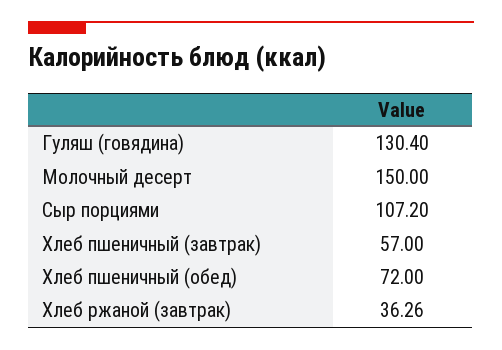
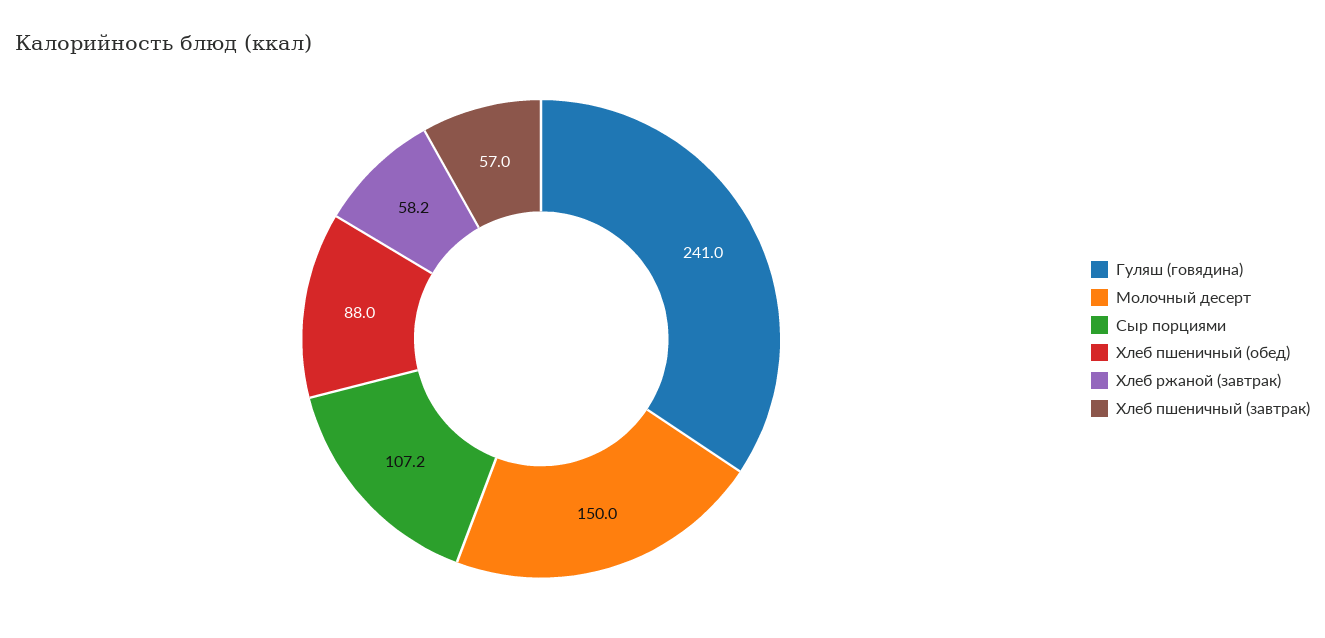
  {
-   "Гуляш (говядина)": 130.4,
+   "Гуляш (говядина)": 241,
    "Молочный десерт": 150,
    "Сыр порциями": 107.2,
    "Хлеб пшеничный (завтрак)": 57,
-   "Хлеб пшеничный (обед)": 72,
+   "Хлеб пшеничный (обед)": 88,
-   "Хлеб ржаной (завтрак)": 36.26
+   "Хлеб ржаной (завтрак)": 58.2
  }

